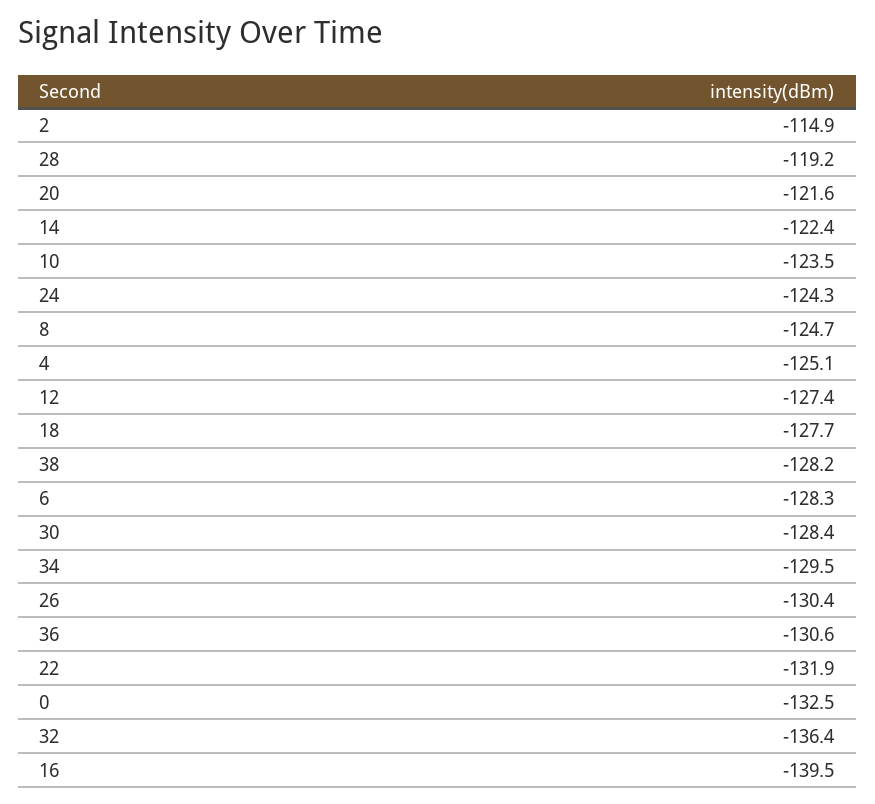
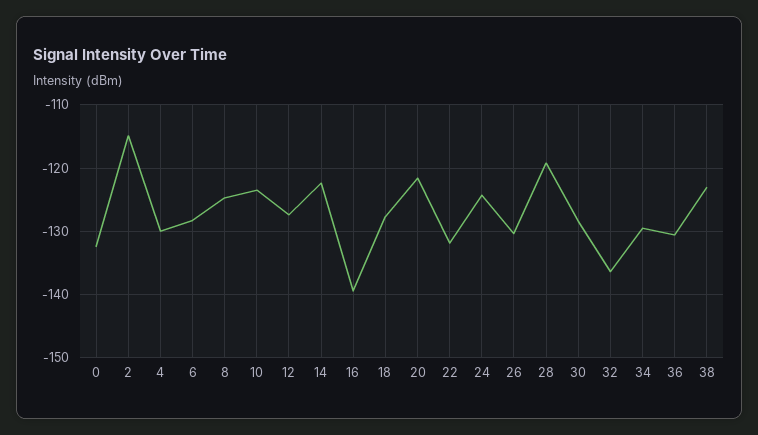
  {
    "2": -114.9,
    "28": -119.2,
    "20": -121.6,
    "14": -122.4,
    "10": -123.5,
    "24": -124.3,
    "8": -124.7,
-   "4": -125.1,
+   "4": -130,
    "12": -127.4,
    "18": -127.7,
-   "38": -128.2,
+   "38": -123,
    "6": -128.3,
    "30": -128.4,
    "34": -129.5,
    "26": -130.4,
    "36": -130.6,
    "22": -131.9,
    "0": -132.5,
    "32": -136.4,
    "16": -139.5
  }

